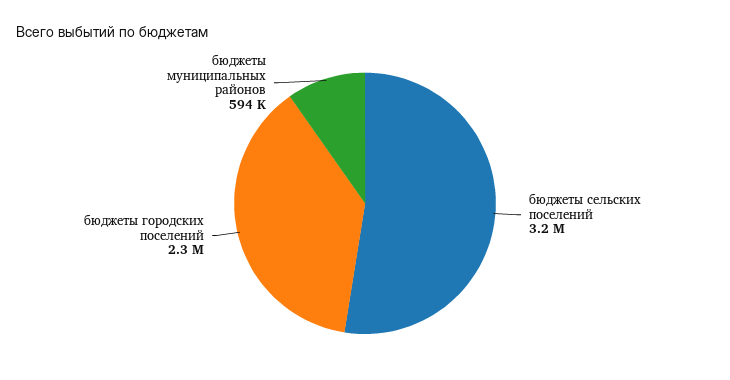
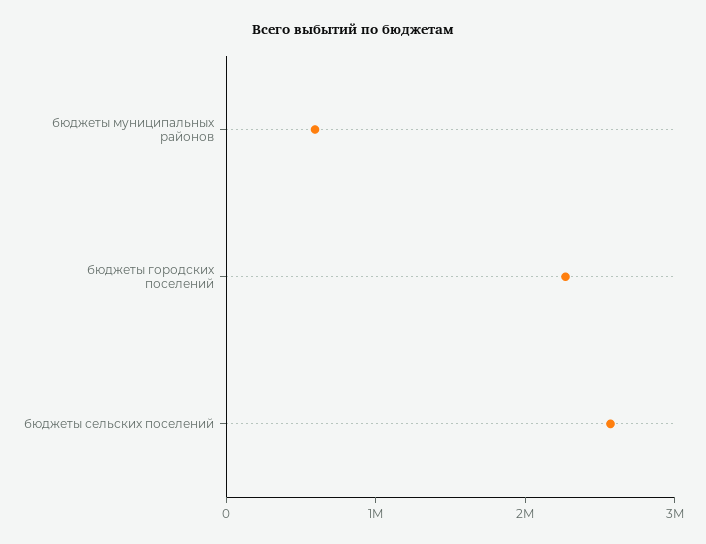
  {
-   "бюджеты сельских поселений": 3200000,
+   "бюджеты сельских поселений": 2600000,
    "бюджеты городских поселений": 2300000,
    "бюджеты муниципальных районов": 594000
  }

